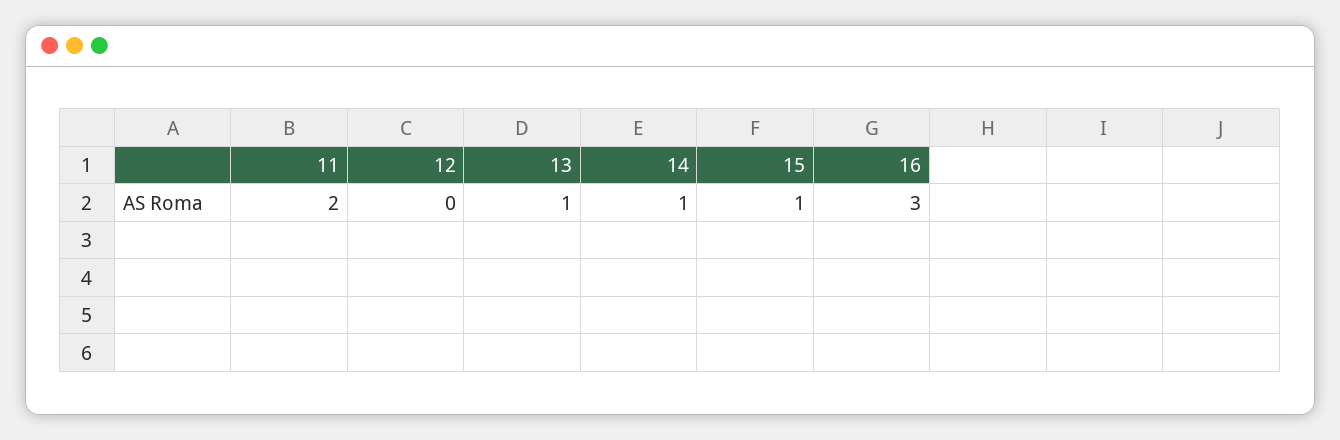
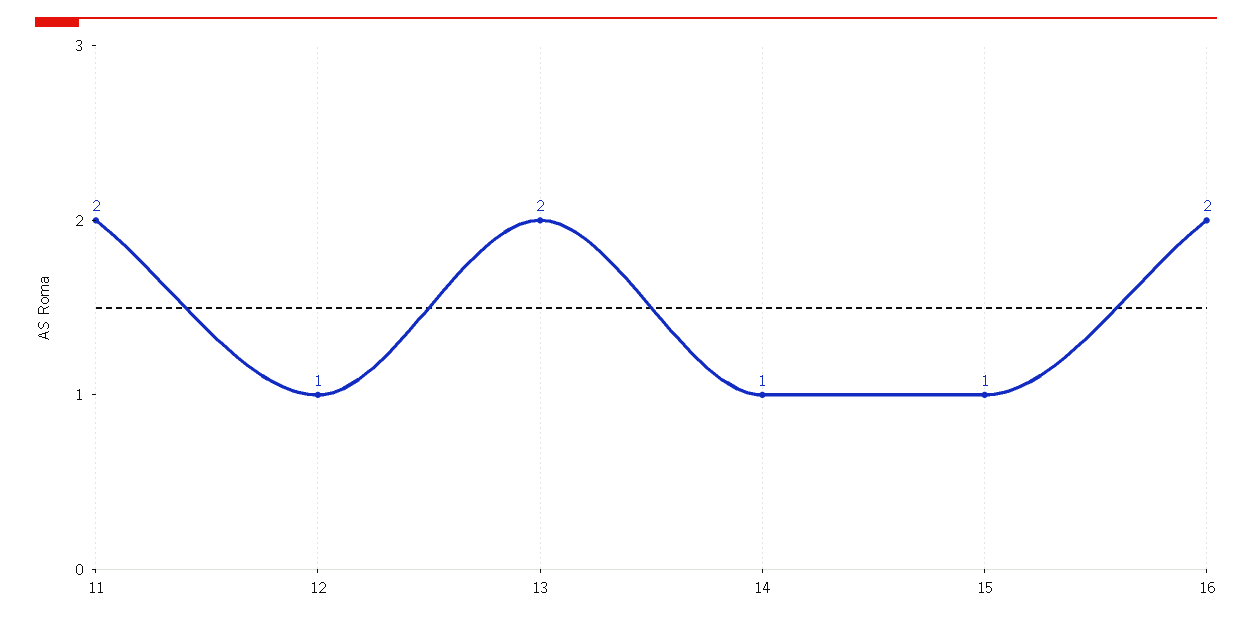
  {
    "11": 2,
-   "12": 0,
+   "12": 1,
-   "13": 1,
+   "13": 2,
    "14": 1,
    "15": 1,
-   "16": 3
+   "16": 2
  }

